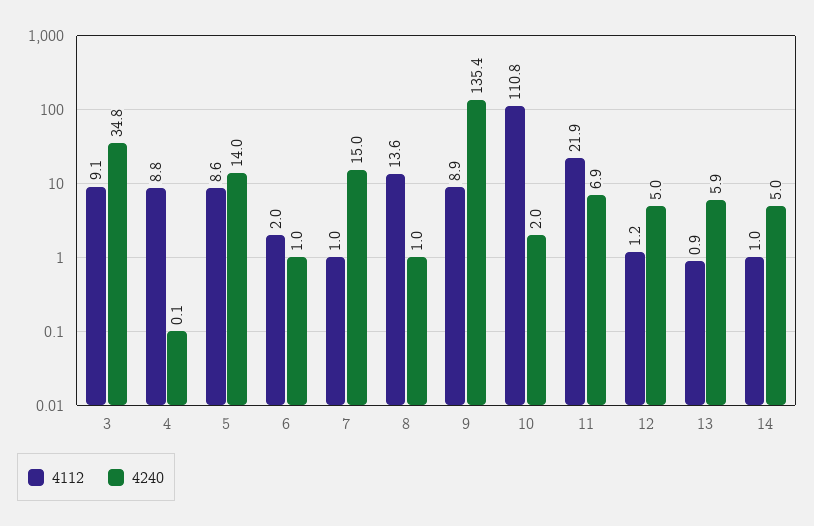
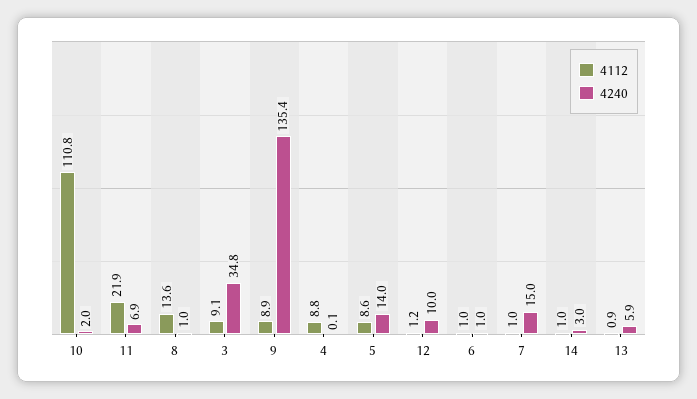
  {
    "4112": {
      "3": 9.1,
      "4": 8.8,
      "5": 8.6,
-     "6": 2,
+     "6": 1,
      "7": 1,
      "8": 13.6,
      "9": 8.9,
      "10": 110.8,
      "11": 21.9,
      "12": 1.2,
      "13": 0.9,
      "14": 1
    },
    "4240": {
      "3": 34.8,
      "4": 0.1,
      "5": 14,
      "6": 1,
      "7": 15,
      "8": 1,
      "9": 135.4,
      "10": 2,
      "11": 6.9,
-     "12": 5,
+     "12": 10,
      "13": 5.9,
-     "14": 5
+     "14": 3
    }
  }

